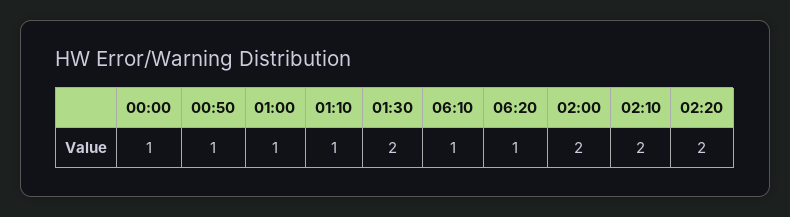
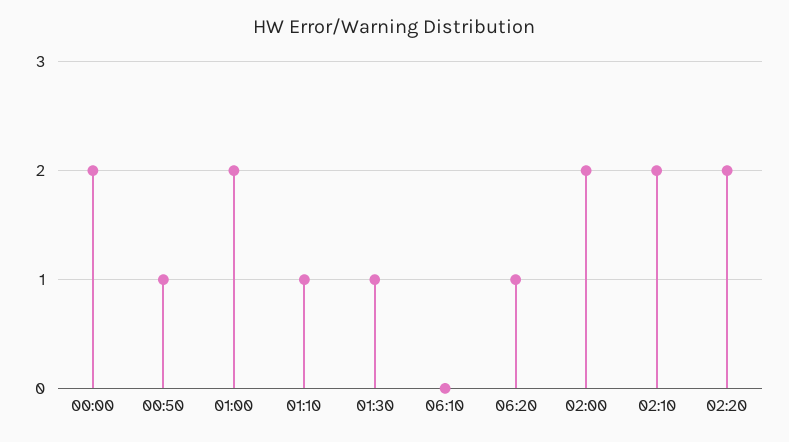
  {
-   "00:00": 1,
+   "00:00": 2,
    "00:50": 1,
-   "01:00": 1,
+   "01:00": 2,
    "01:10": 1,
-   "01:30": 2,
+   "01:30": 1,
-   "06:10": 1,
+   "06:10": 0,
    "06:20": 1,
    "02:00": 2,
    "02:10": 2,
    "02:20": 2
  }

